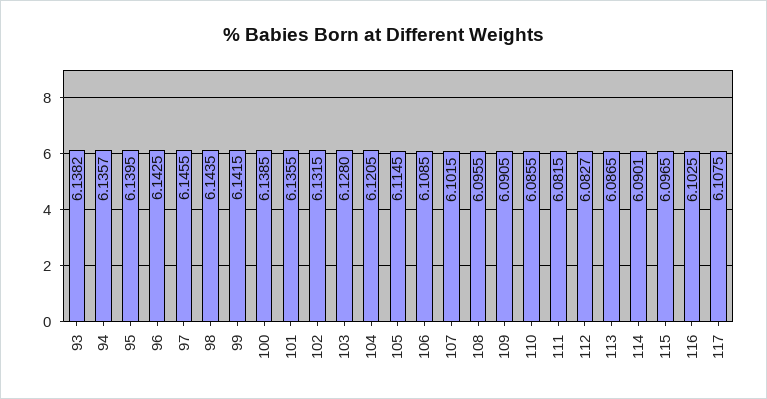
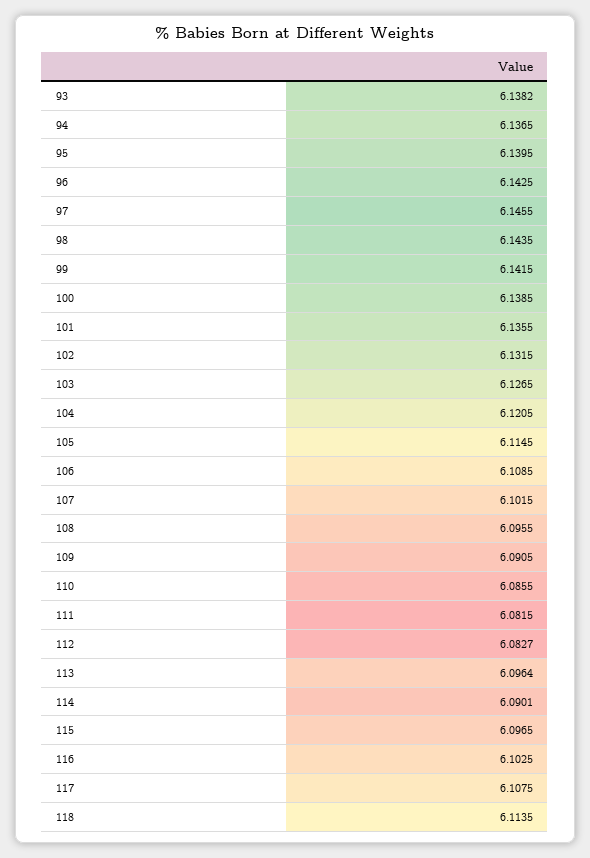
  {
    "93": 6.1382,
-   "94": 6.1357,
+   "94": 6.1365,
    "95": 6.1395,
    "96": 6.1425,
    "97": 6.1455,
    "98": 6.1435,
    "99": 6.1415,
    "100": 6.1385,
    "101": 6.1355,
    "102": 6.1315,
-   "103": 6.128,
+   "103": 6.1265,
    "104": 6.1205,
    "105": 6.1145,
    "106": 6.1085,
    "107": 6.1015,
    "108": 6.0955,
    "109": 6.0905,
    "110": 6.0855,
    "111": 6.0815,
    "112": 6.0827,
-   "113": 6.0865,
+   "113": 6.0964,
    "114": 6.0901,
    "115": 6.0965,
    "116": 6.1025,
-   "117": 6.1075
+   "117": 6.1075,
+   "118": 6.1135
  }

